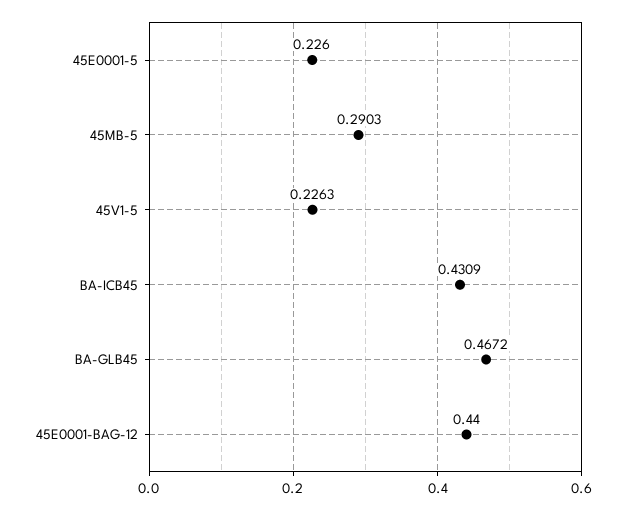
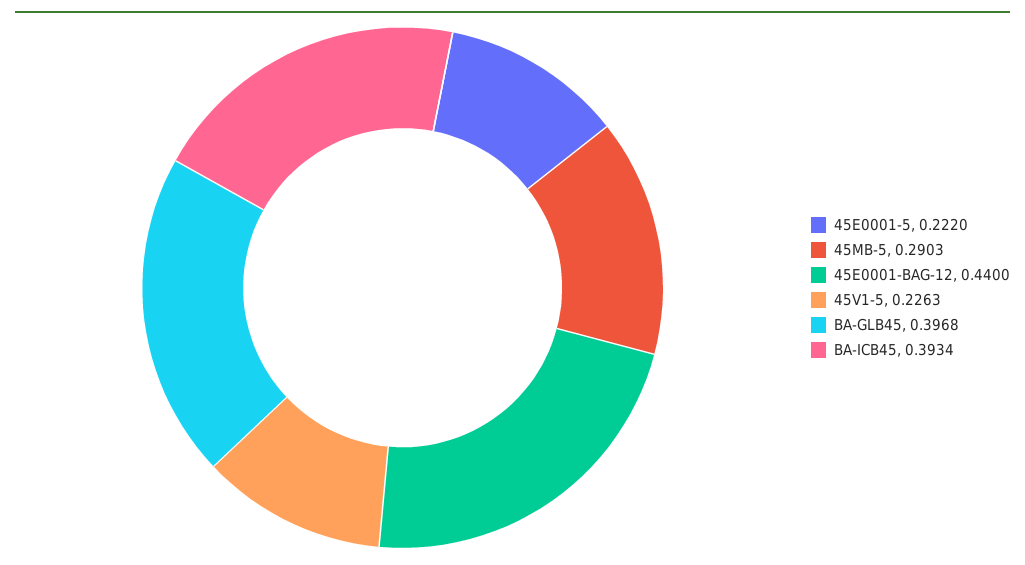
  {
-   "45E0001-5": 0.226,
+   "45E0001-5": 0.222,
    "45MB-5": 0.2903,
    "45V1-5": 0.2263,
-   "BA-ICB45": 0.4309,
+   "BA-ICB45": 0.3934,
-   "BA-GLB45": 0.4672,
+   "BA-GLB45": 0.3968,
    "45E0001-BAG-12": 0.44
  }

